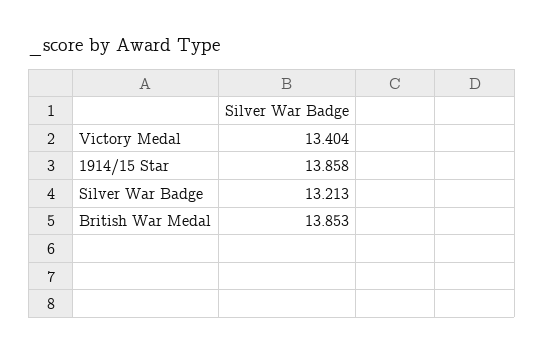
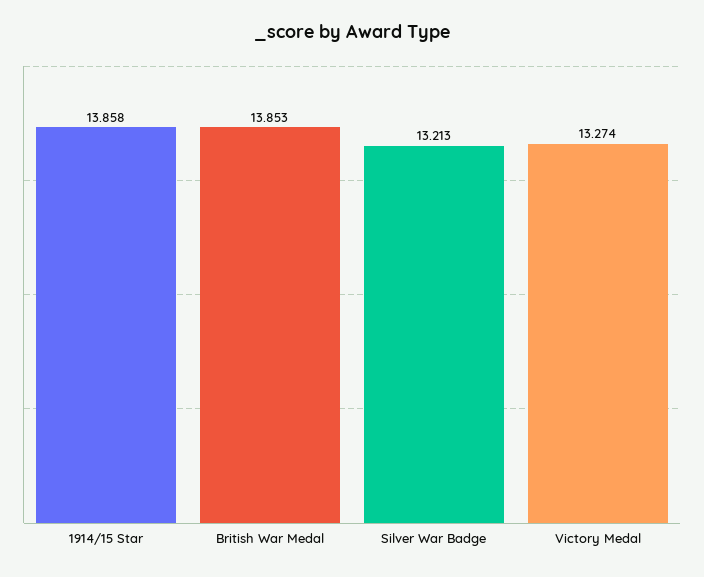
  {
-   "Victory Medal": 13.404,
+   "Victory Medal": 13.274,
    "1914/15 Star": 13.858,
    "Silver War Badge": 13.213,
    "British War Medal": 13.853
  }

